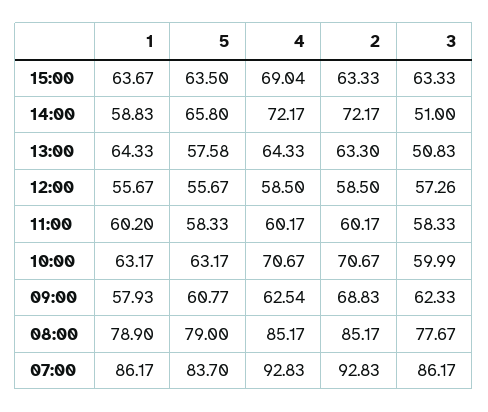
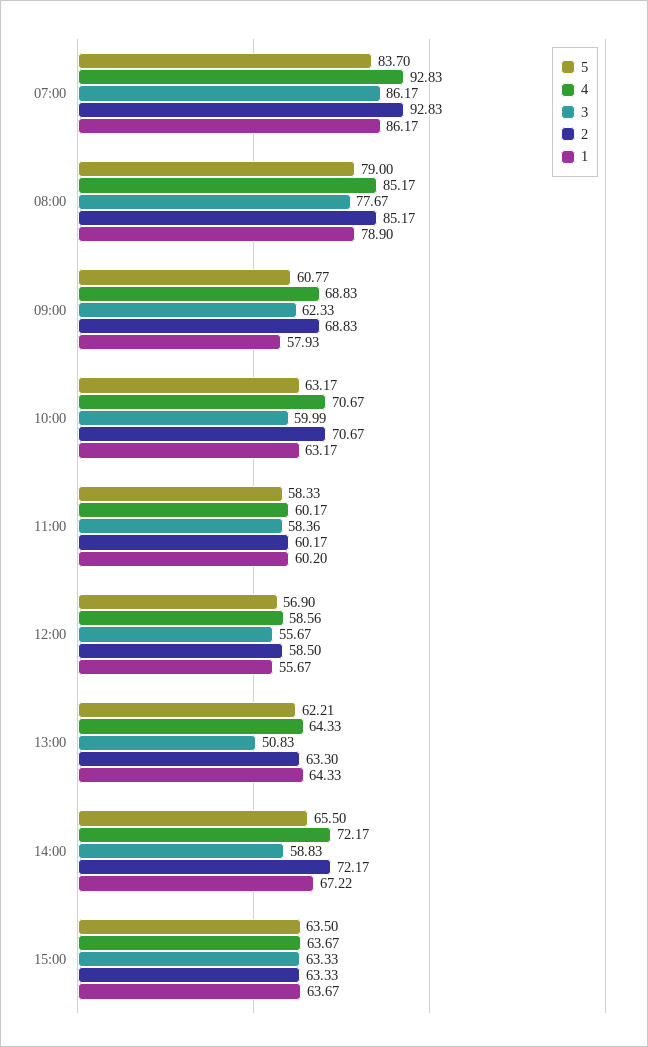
  {
    "1": {
      "15:00": 63.67,
-     "14:00": 58.83,
+     "14:00": 67.22,
      "13:00": 64.33,
      "12:00": 55.67,
      "11:00": 60.2,
      "10:00": 63.17,
      "09:00": 57.93,
      "08:00": 78.9,
      "07:00": 86.17
    },
    "5": {
      "15:00": 63.5,
-     "14:00": 65.8,
+     "14:00": 65.5,
-     "13:00": 57.58,
+     "13:00": 62.21,
-     "12:00": 55.67,
+     "12:00": 56.9,
      "11:00": 58.33,
      "10:00": 63.17,
      "09:00": 60.77,
      "08:00": 79,
      "07:00": 83.7
    },
    "4": {
-     "15:00": 69.04,
+     "15:00": 63.67,
      "14:00": 72.17,
      "13:00": 64.33,
-     "12:00": 58.5,
+     "12:00": 58.56,
      "11:00": 60.17,
      "10:00": 70.67,
-     "09:00": 62.54,
+     "09:00": 68.83,
      "08:00": 85.17,
      "07:00": 92.83
    },
    "2": {
      "15:00": 63.33,
      "14:00": 72.17,
      "13:00": 63.3,
      "12:00": 58.5,
      "11:00": 60.17,
      "10:00": 70.67,
      "09:00": 68.83,
      "08:00": 85.17,
      "07:00": 92.83
    },
    "3": {
      "15:00": 63.33,
-     "14:00": 51,
+     "14:00": 58.83,
      "13:00": 50.83,
-     "12:00": 57.26,
+     "12:00": 55.67,
-     "11:00": 58.33,
+     "11:00": 58.36,
      "10:00": 59.99,
      "09:00": 62.33,
      "08:00": 77.67,
      "07:00": 86.17
    }
  }

